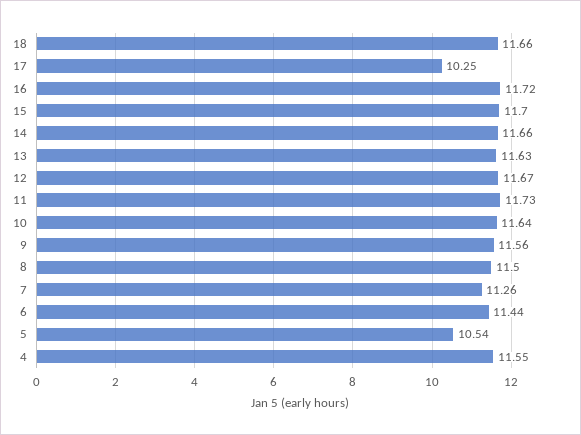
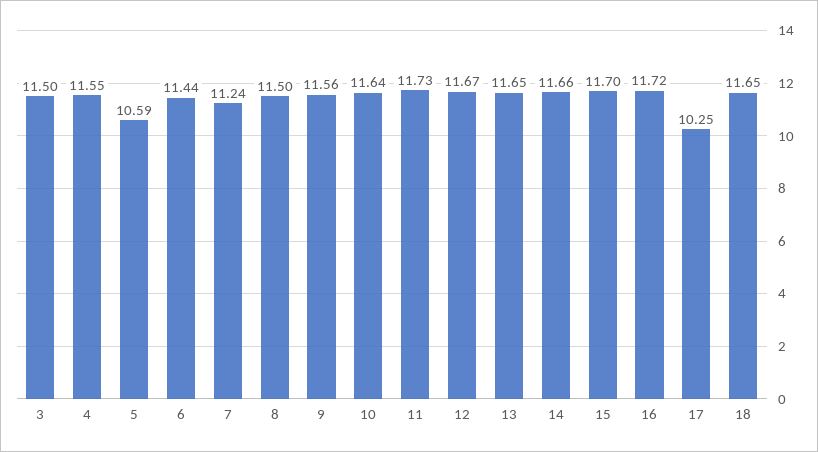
  {
-   "18": 11.66,
+   "18": 11.65,
    "17": 10.25,
    "16": 11.72,
    "15": 11.7,
    "14": 11.66,
-   "13": 11.63,
+   "13": 11.65,
    "12": 11.67,
    "11": 11.73,
    "10": 11.64,
    "9": 11.56,
    "8": 11.5,
-   "7": 11.26,
+   "7": 11.24,
    "6": 11.44,
-   "5": 10.54,
+   "5": 10.59,
-   "4": 11.55
+   "4": 11.55,
+   "3": 11.5
  }

